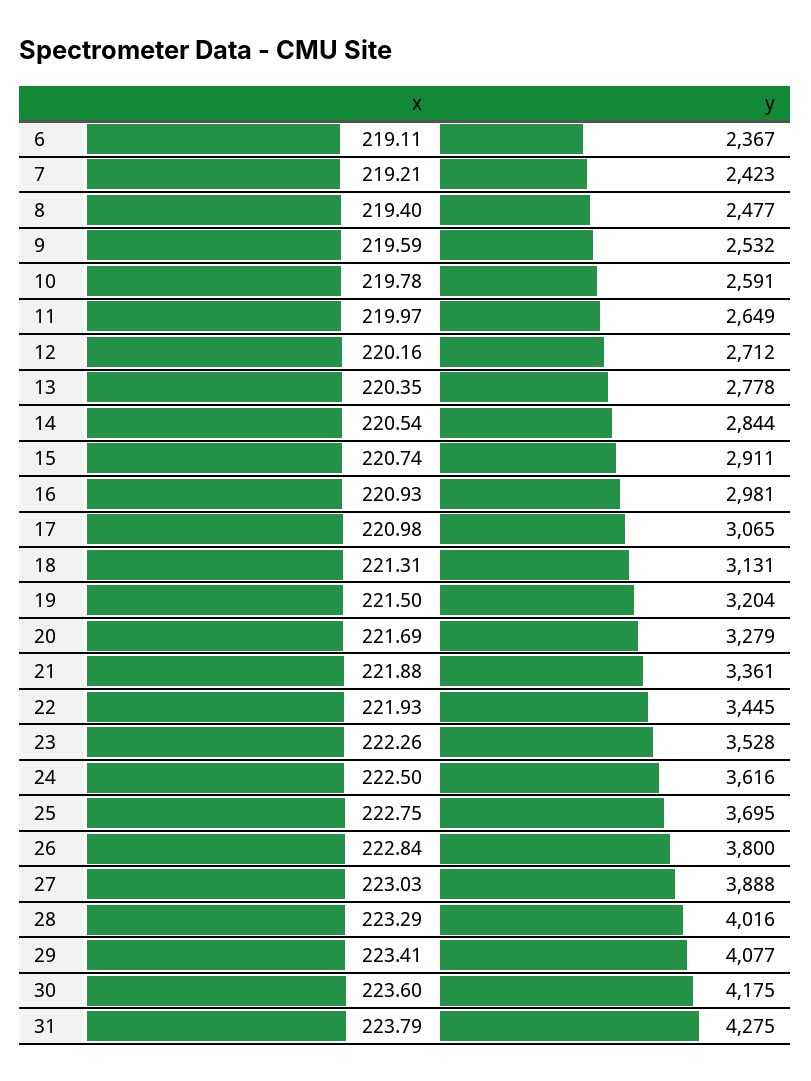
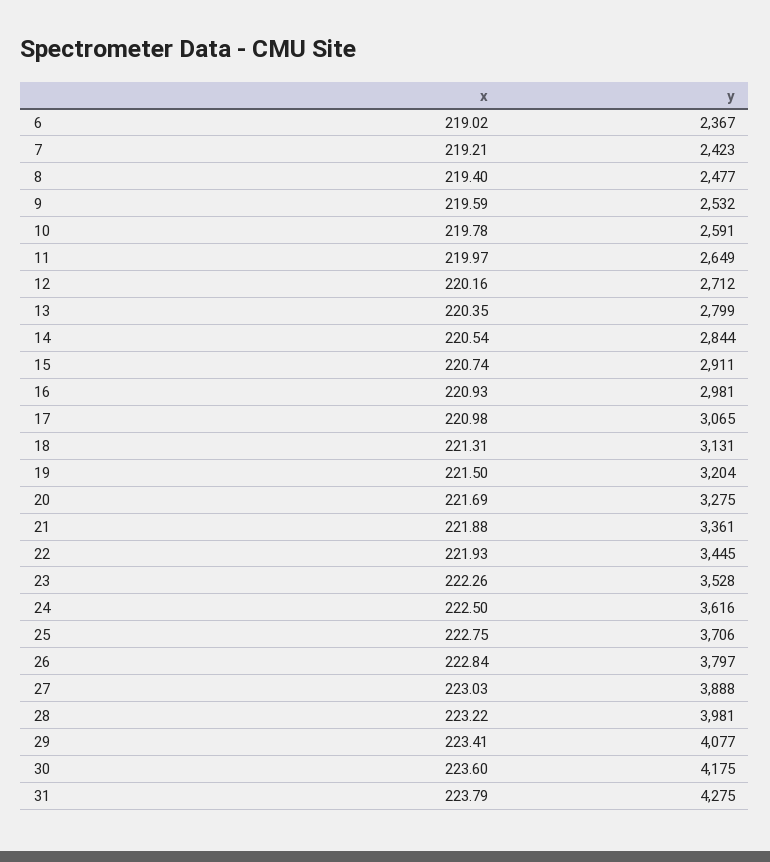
  {
    "x": {
-     "6": 219.11,
+     "6": 219.02,
      "7": 219.21,
      "8": 219.4,
      "9": 219.59,
      "10": 219.78,
      "11": 219.97,
      "12": 220.16,
      "13": 220.35,
      "14": 220.54,
      "15": 220.74,
      "16": 220.93,
      "17": 220.98,
      "18": 221.31,
      "19": 221.5,
      "20": 221.69,
      "21": 221.88,
      "22": 221.93,
      "23": 222.26,
      "24": 222.5,
      "25": 222.75,
      "26": 222.84,
      "27": 223.03,
-     "28": 223.29,
+     "28": 223.22,
      "29": 223.41,
      "30": 223.6,
      "31": 223.79
    },
    "y": {
      "6": 2367,
      "7": 2423,
      "8": 2477,
      "9": 2532,
      "10": 2591,
      "11": 2649,
      "12": 2712,
-     "13": 2778,
+     "13": 2799,
      "14": 2844,
      "15": 2911,
      "16": 2981,
      "17": 3065,
      "18": 3131,
      "19": 3204,
-     "20": 3279,
+     "20": 3275,
      "21": 3361,
      "22": 3445,
      "23": 3528,
      "24": 3616,
-     "25": 3695,
+     "25": 3706,
-     "26": 3800,
+     "26": 3797,
      "27": 3888,
-     "28": 4016,
+     "28": 3981,
      "29": 4077,
      "30": 4175,
      "31": 4275
    }
  }

